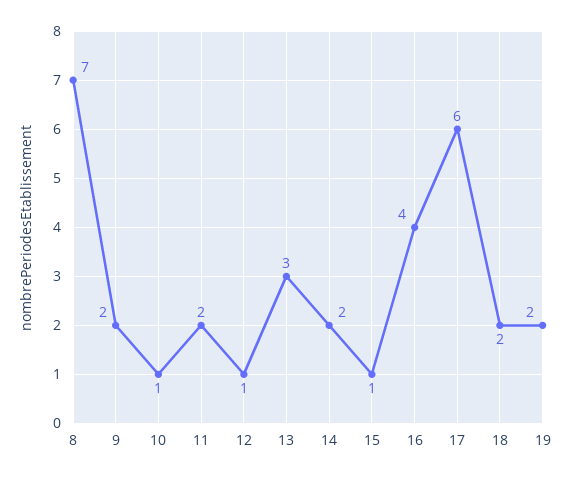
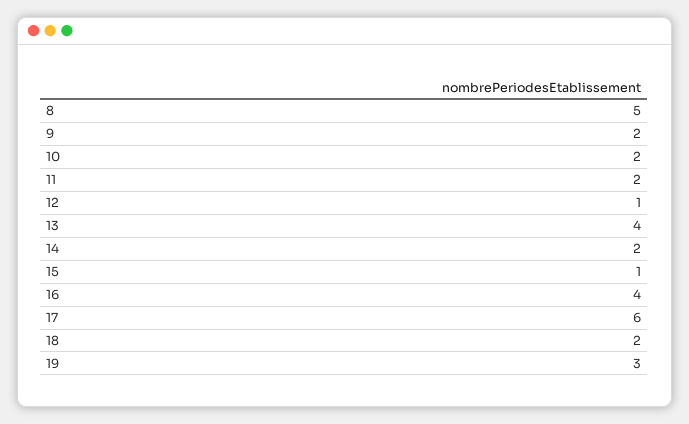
  {
-   "8": 7,
+   "8": 5,
    "9": 2,
-   "10": 1,
+   "10": 2,
    "11": 2,
    "12": 1,
-   "13": 3,
+   "13": 4,
    "14": 2,
    "15": 1,
    "16": 4,
    "17": 6,
    "18": 2,
-   "19": 2
+   "19": 3
  }

